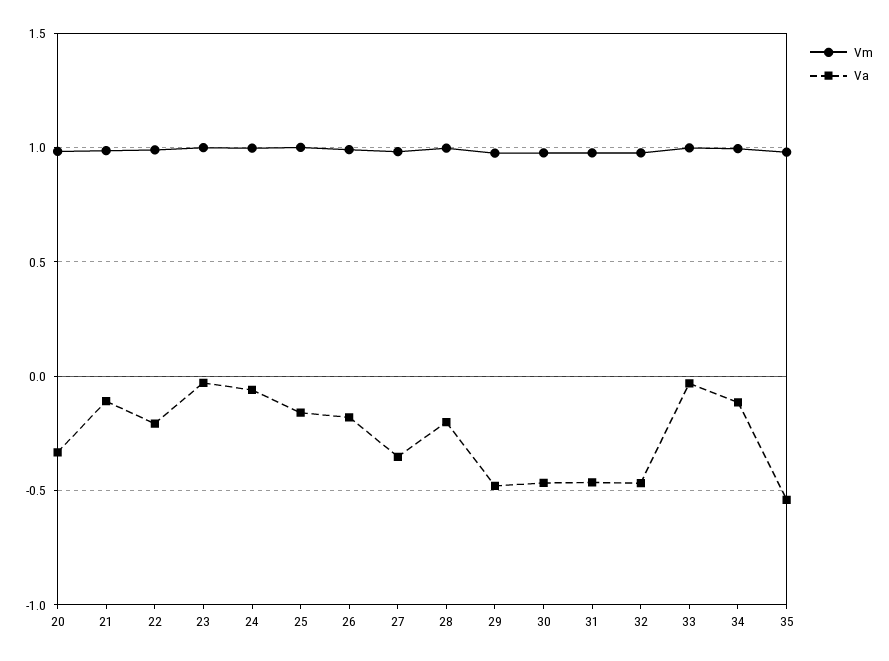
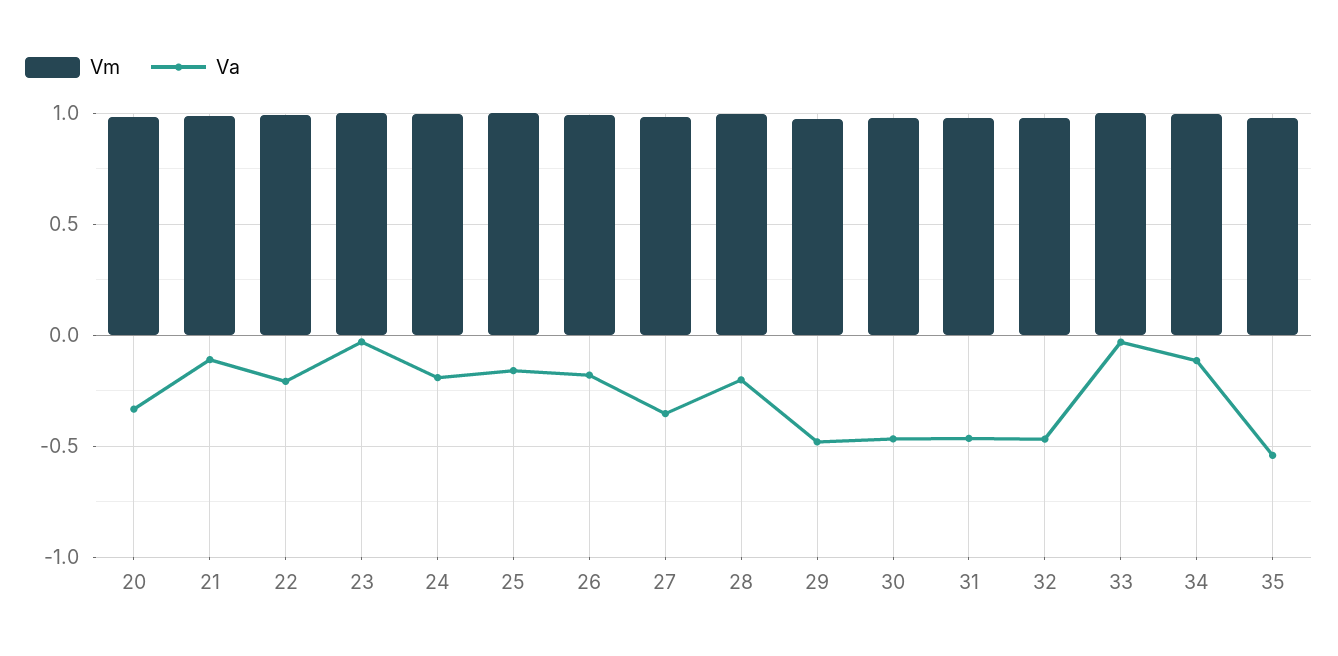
  {
    "Vm": {
      "20": 1,
      "21": 1,
      "22": 1,
      "23": 1,
      "24": 1,
      "25": 1,
      "26": 1,
      "27": 1,
      "28": 1,
      "29": 1,
      "30": 1,
      "31": 1,
      "32": 1,
      "33": 1,
      "34": 1,
      "35": 1
    },
    "Va": {
      "20": -0.35,
      "21": -0.1,
      "22": -0.2,
      "23": -0.05,
-     "24": -0.05,
+     "24": -0.2,
      "25": -0.15,
      "26": -0.2,
      "27": -0.35,
      "28": -0.2,
      "29": -0.5,
      "30": -0.45,
      "31": -0.45,
      "32": -0.45,
      "33": -0.05,
      "34": -0.1,
      "35": -0.55
    }
  }

